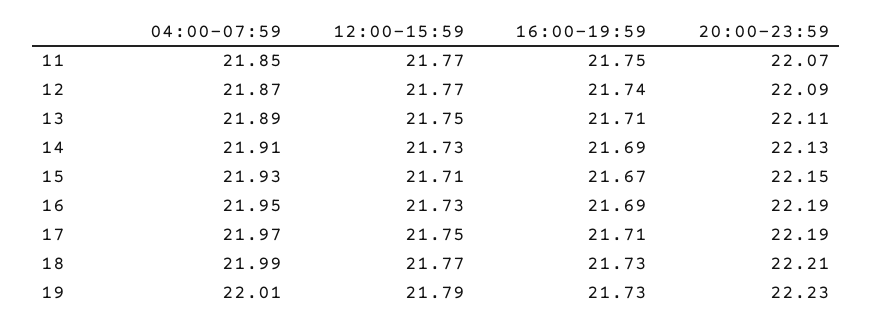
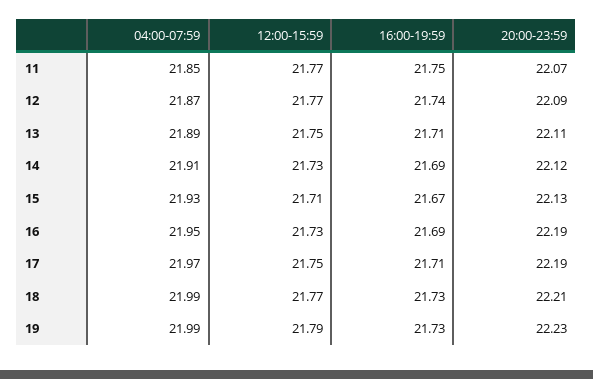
  {
    "04:00-07:59": {
      "11": 21.85,
      "12": 21.87,
      "13": 21.89,
      "14": 21.91,
      "15": 21.93,
      "16": 21.95,
      "17": 21.97,
      "18": 21.99,
-     "19": 22.01
+     "19": 21.99
    },
    "12:00-15:59": {
      "11": 21.77,
      "12": 21.77,
      "13": 21.75,
      "14": 21.73,
      "15": 21.71,
      "16": 21.73,
      "17": 21.75,
      "18": 21.77,
      "19": 21.79
    },
    "16:00-19:59": {
      "11": 21.75,
      "12": 21.74,
      "13": 21.71,
      "14": 21.69,
      "15": 21.67,
      "16": 21.69,
      "17": 21.71,
      "18": 21.73,
      "19": 21.73
    },
    "20:00-23:59": {
      "11": 22.07,
      "12": 22.09,
      "13": 22.11,
-     "14": 22.13,
+     "14": 22.12,
-     "15": 22.15,
+     "15": 22.13,
      "16": 22.19,
      "17": 22.19,
      "18": 22.21,
      "19": 22.23
    }
  }

